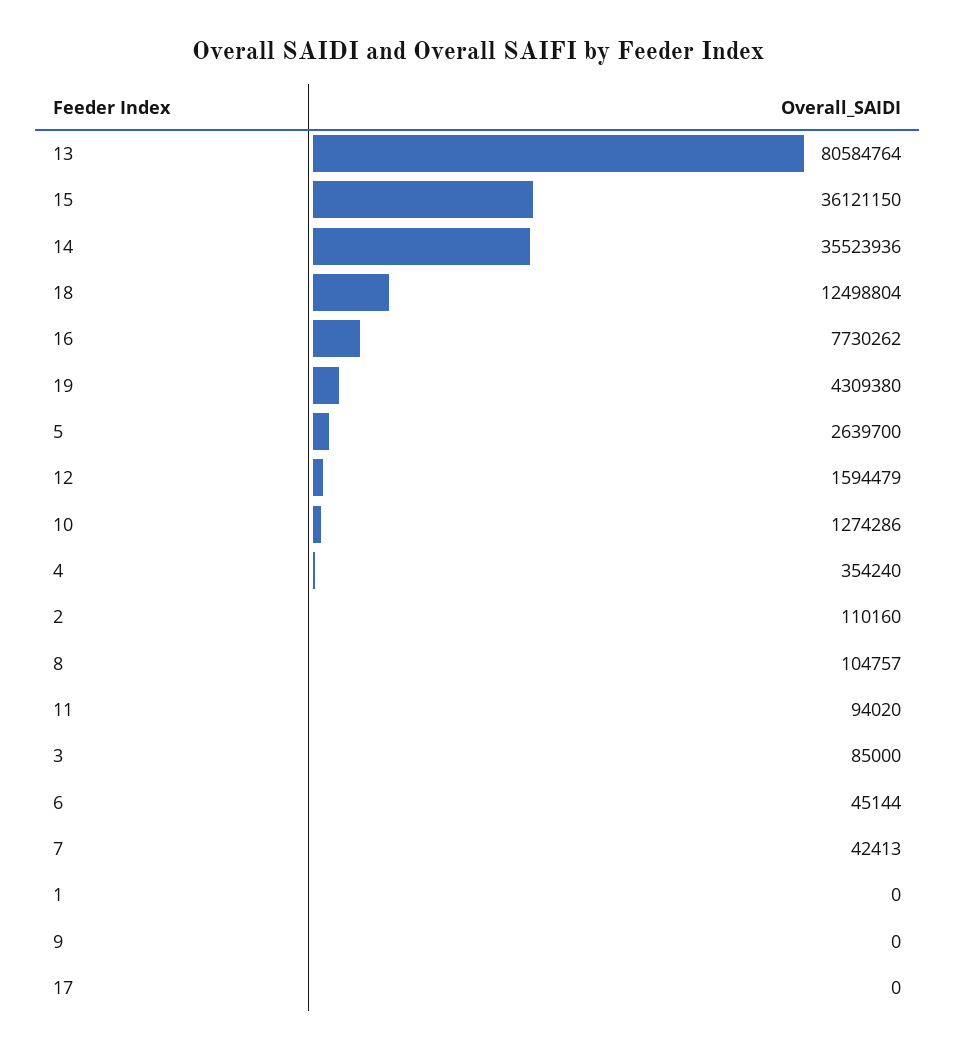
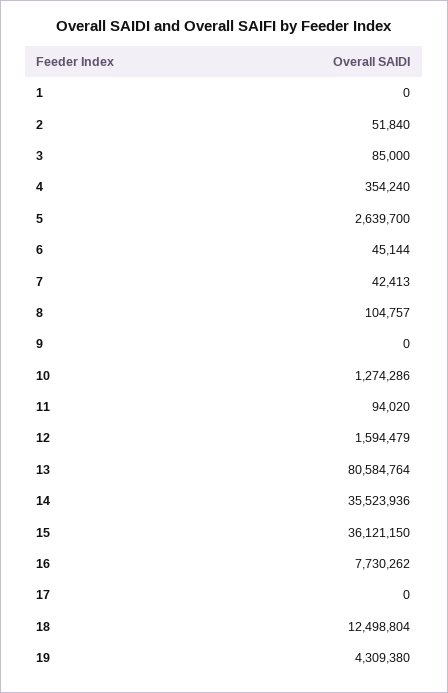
  {
    "13": 80584764,
    "15": 36121150,
    "14": 35523936,
    "18": 12498804,
    "16": 7730262,
    "19": 4309380,
    "5": 2639700,
    "12": 1594479,
    "10": 1274286,
    "4": 354240,
-   "2": 110160,
+   "2": 51840,
    "8": 104757,
    "11": 94020,
    "3": 85000,
    "6": 45144,
    "7": 42413,
    "1": 0,
    "9": 0,
    "17": 0
  }

